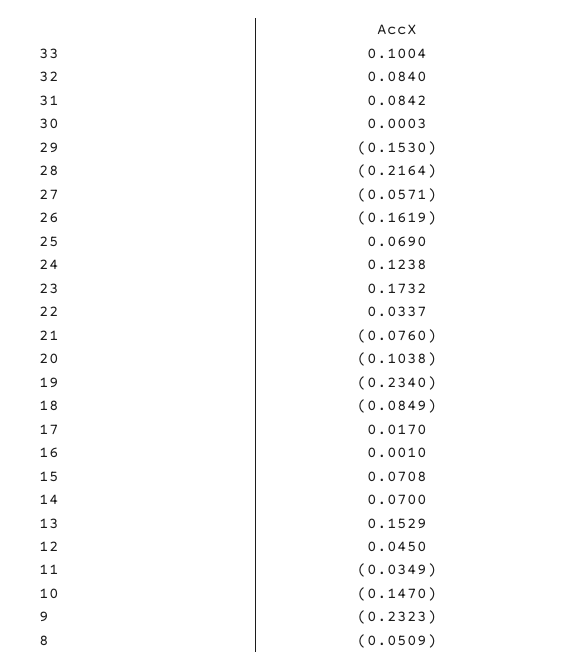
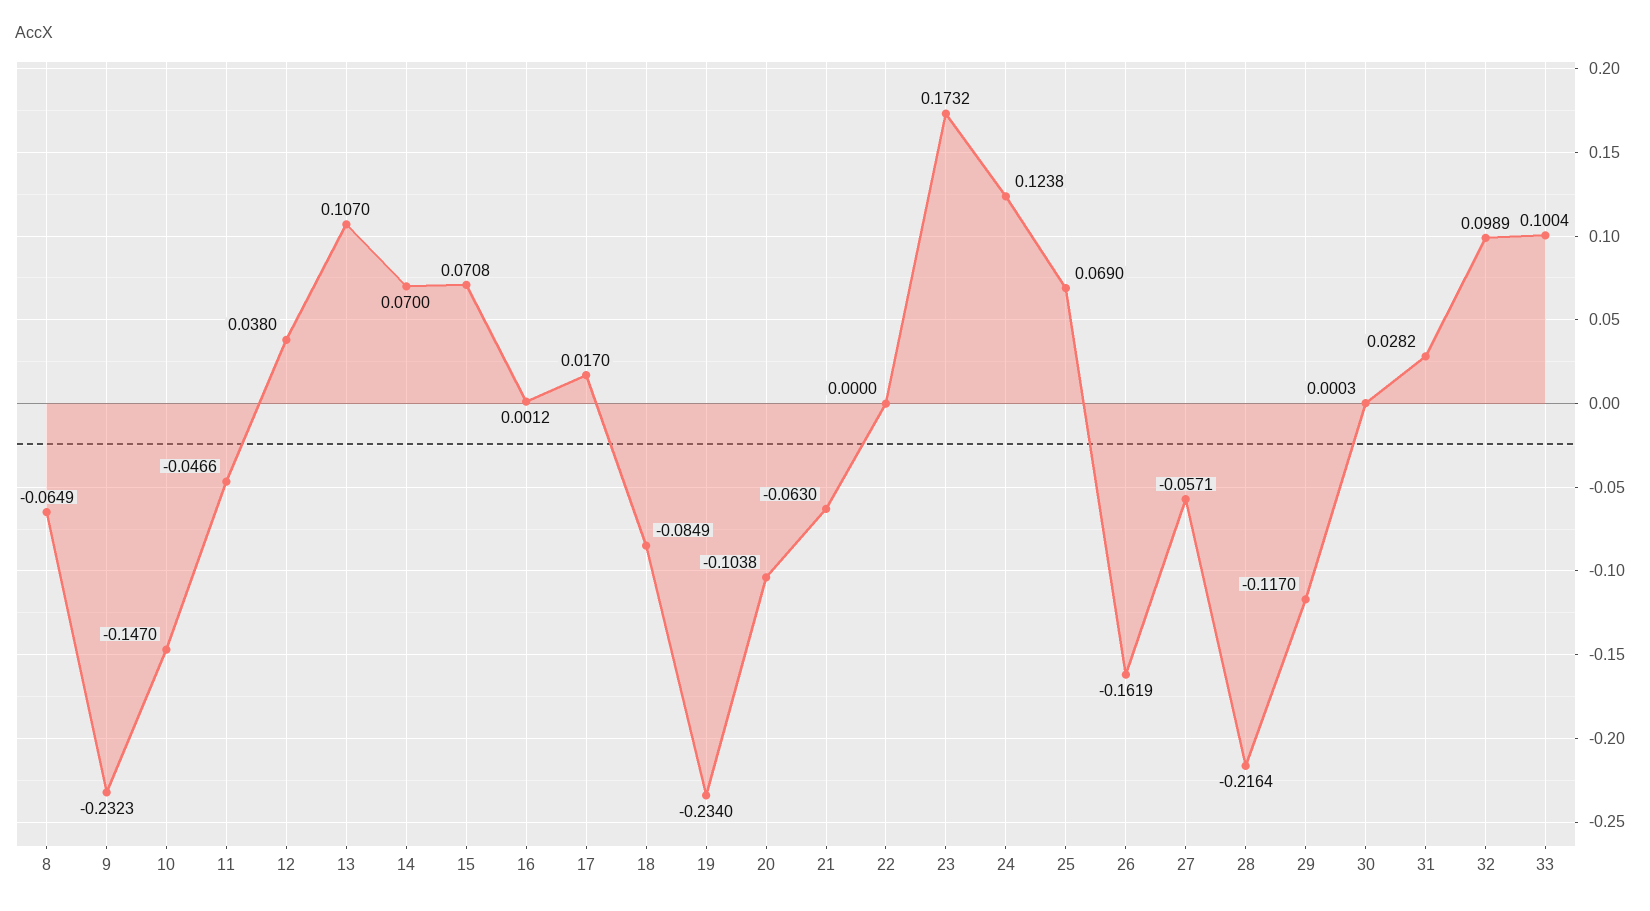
  {
    "33": 0.1004,
-   "32": 0.084,
+   "32": 0.0989,
-   "31": 0.0842,
+   "31": 0.0282,
    "30": 0.0003,
-   "29": -0.153,
+   "29": -0.117,
    "28": -0.2164,
    "27": -0.0571,
    "26": -0.1619,
    "25": 0.069,
    "24": 0.1238,
    "23": 0.1732,
-   "22": 0.0337,
+   "22": 0,
-   "21": -0.076,
+   "21": -0.063,
    "20": -0.1038,
    "19": -0.234,
    "18": -0.0849,
    "17": 0.017,
-   "16": 0.001,
+   "16": 0.0012,
    "15": 0.0708,
    "14": 0.07,
-   "13": 0.1529,
+   "13": 0.107,
-   "12": 0.045,
+   "12": 0.038,
-   "11": -0.0349,
+   "11": -0.0466,
    "10": -0.147,
    "9": -0.2323,
-   "8": -0.0509
+   "8": -0.0649
  }

